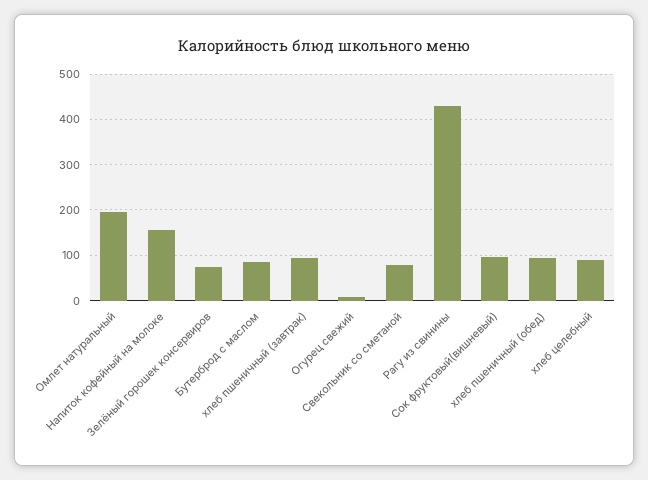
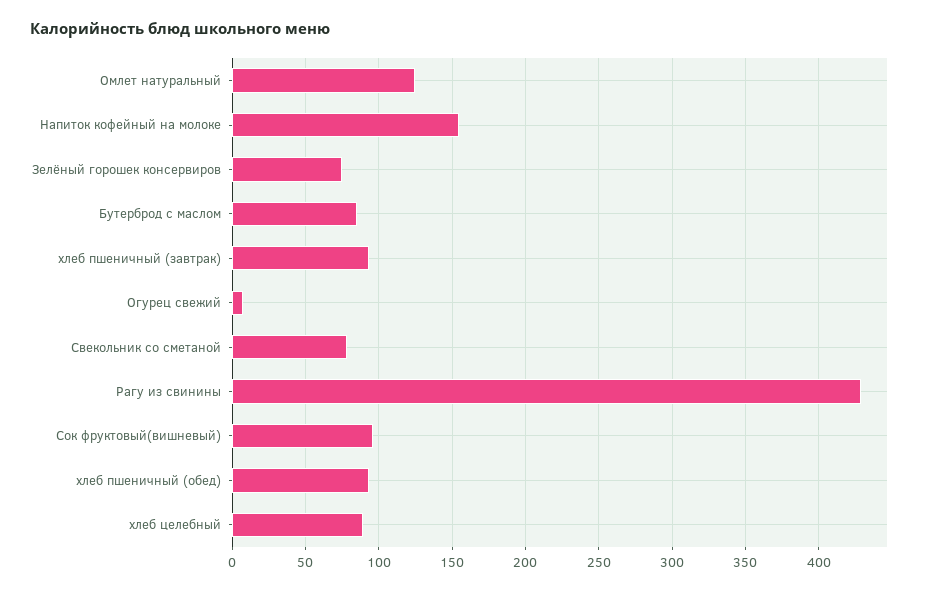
  {
-   "Омлет натуральный": 200,
+   "Омлет натуральный": 125,
    "Напиток кофейный на молоке": 155,
    "Зелёный горошек консервиров": 75,
    "Бутерброд с маслом": 85,
    "хлеб пшеничный (завтрак)": 95,
    "Огурец свежий": 5,
    "Свекольник со сметаной": 80,
    "Рагу из свинины": 430,
    "Сок фруктовый(вишневый)": 95,
    "хлеб пшеничный (обед)": 95,
    "хлеб целебный": 90
  }

